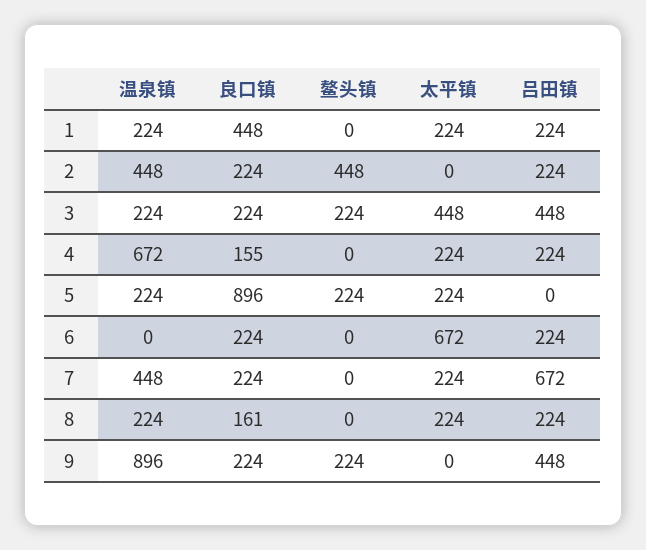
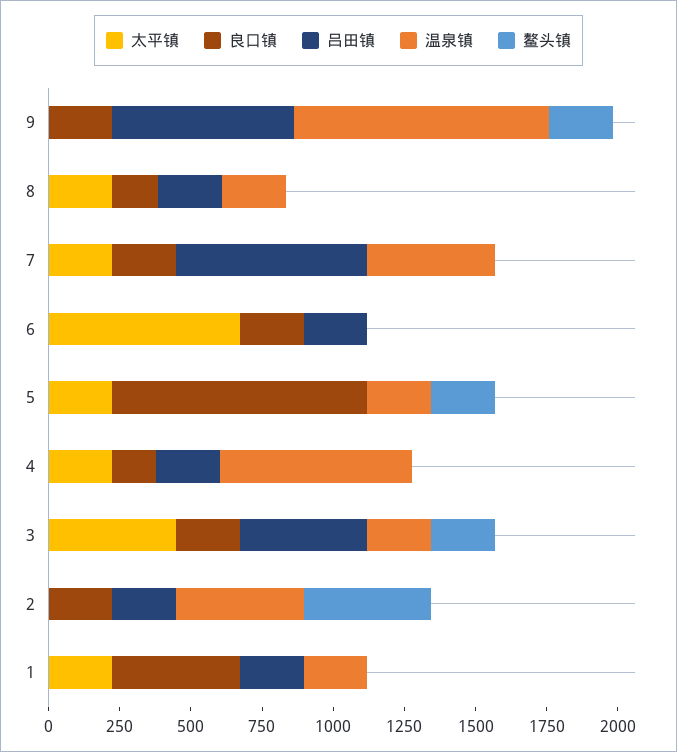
  {
    "温泉镇": {
      "1": 224,
      "2": 448,
      "3": 224,
      "4": 672,
      "5": 224,
      "6": 0,
      "7": 448,
      "8": 224,
      "9": 896
    },
    "良口镇": {
      "1": 448,
      "2": 224,
      "3": 224,
      "4": 155,
      "5": 896,
      "6": 224,
      "7": 224,
      "8": 161,
      "9": 224
    },
    "鳌头镇": {
      "1": 0,
      "2": 448,
      "3": 224,
      "4": 0,
      "5": 224,
      "6": 0,
      "7": 0,
      "8": 0,
      "9": 224
    },
    "太平镇": {
      "1": 224,
      "2": 0,
      "3": 448,
      "4": 224,
      "5": 224,
      "6": 672,
      "7": 224,
      "8": 224,
      "9": 0
    },
    "吕田镇": {
      "1": 224,
      "2": 224,
      "3": 448,
      "4": 224,
      "5": 0,
      "6": 224,
      "7": 672,
      "8": 224,
-     "9": 448
+     "9": 650
    }
  }

